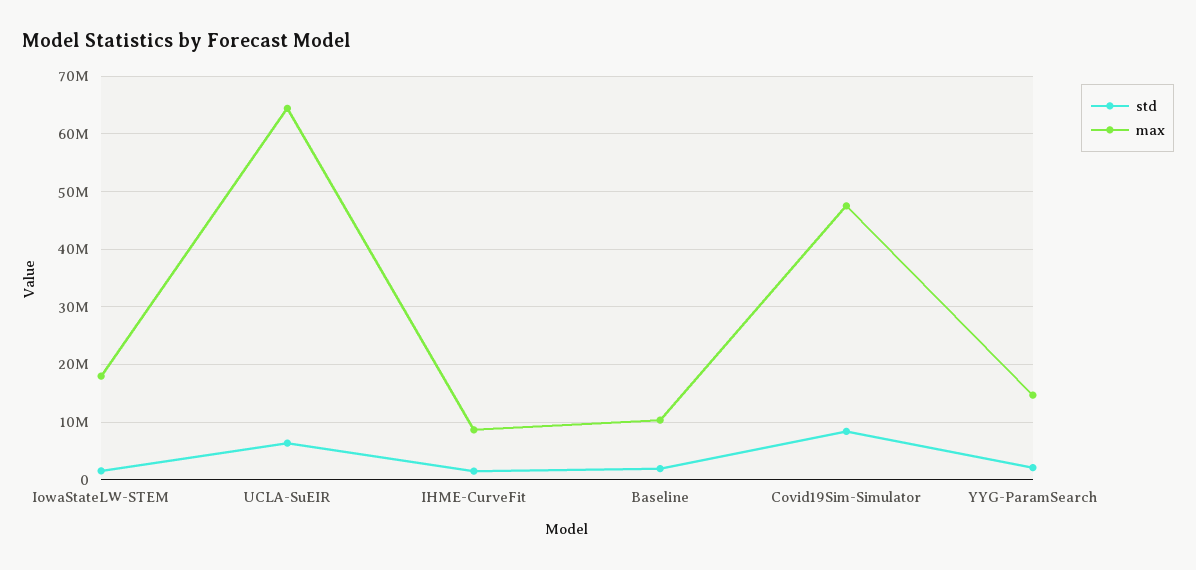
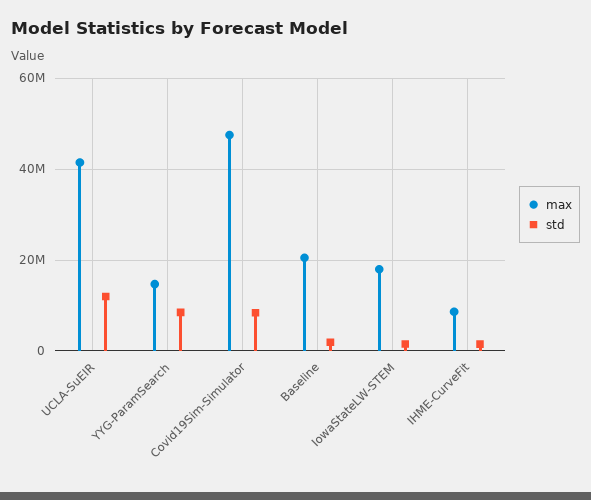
  {
    "std": {
      "IowaStateLW-STEM": 2000000,
-     "UCLA-SuEIR": 6000000,
+     "UCLA-SuEIR": 12000000,
      "IHME-CurveFit": 2000000,
      "Baseline": 2000000,
      "Covid19Sim-Simulator": 8000000,
-     "YYG-ParamSearch": 2000000
+     "YYG-ParamSearch": 8000000
    },
    "max": {
      "IowaStateLW-STEM": 18000000,
-     "UCLA-SuEIR": 64000000,
+     "UCLA-SuEIR": 42000000,
      "IHME-CurveFit": 8000000,
-     "Baseline": 10000000,
+     "Baseline": 20000000,
      "Covid19Sim-Simulator": 48000000,
      "YYG-ParamSearch": 14000000
    }
  }

